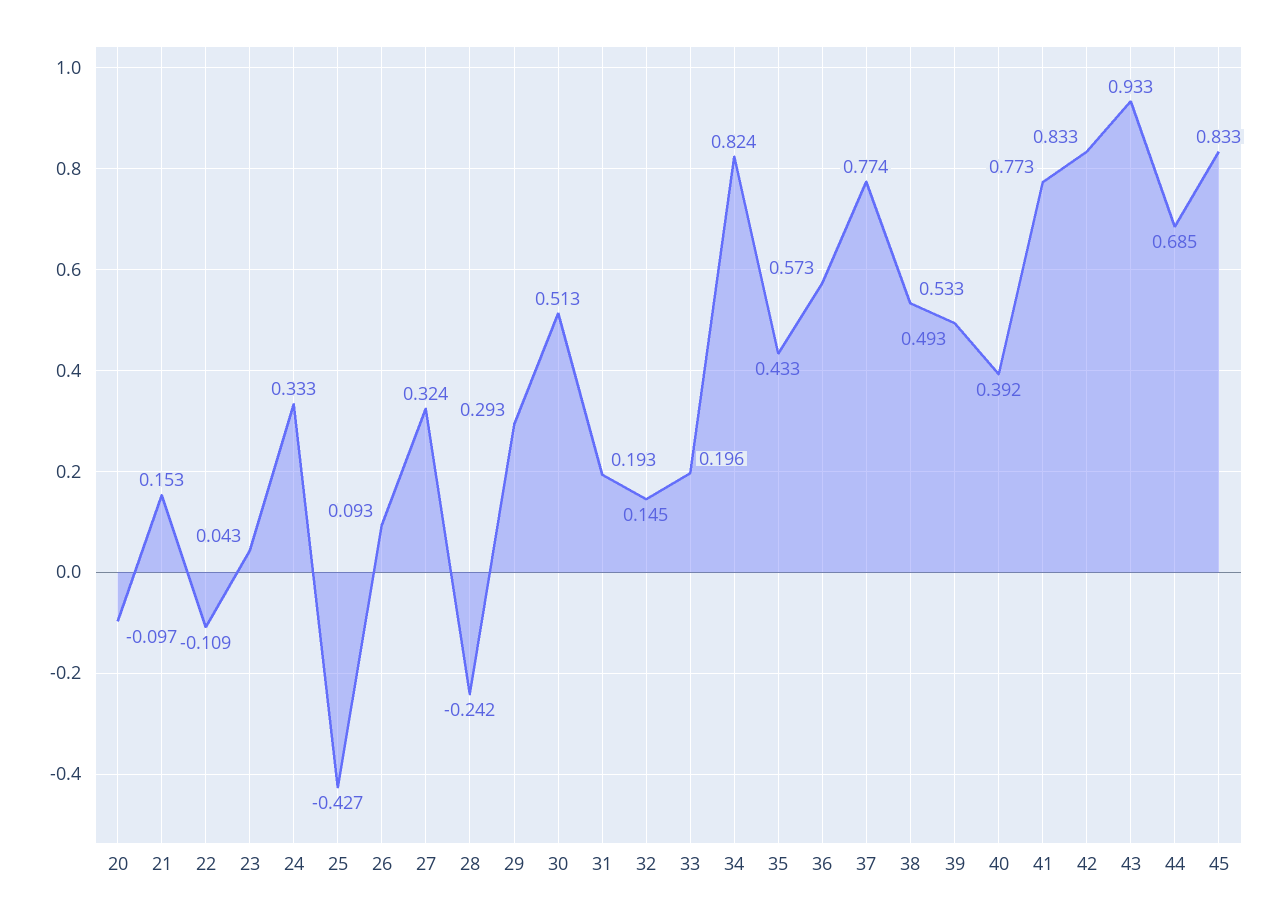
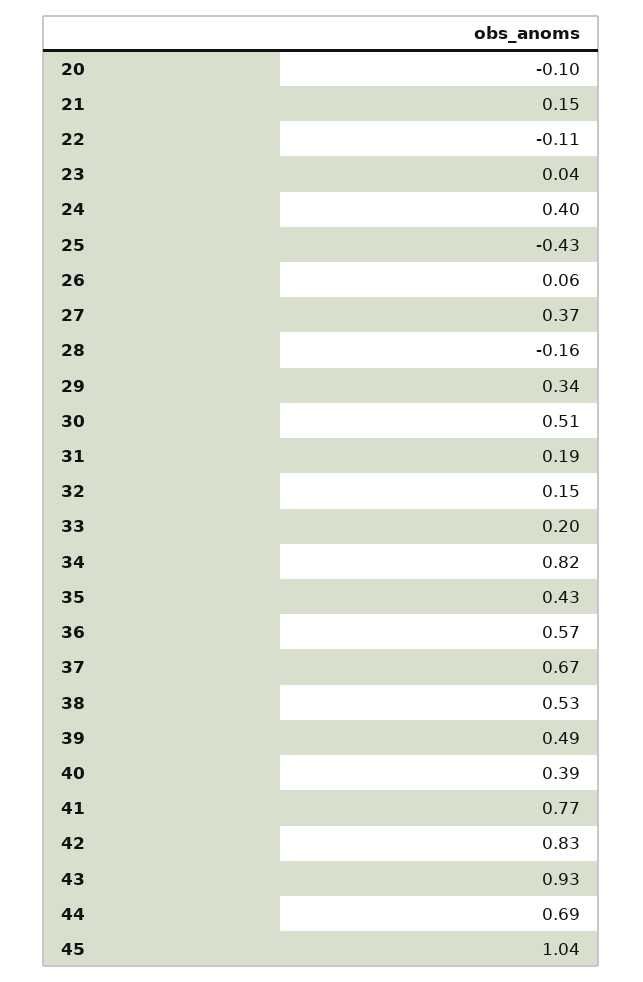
  {
    "20": -0.097,
    "21": 0.153,
    "22": -0.109,
    "23": 0.043,
-   "24": 0.333,
+   "24": 0.4,
    "25": -0.427,
-   "26": 0.093,
+   "26": 0.06,
-   "27": 0.324,
+   "27": 0.37,
-   "28": -0.242,
+   "28": -0.16,
-   "29": 0.293,
+   "29": 0.34,
    "30": 0.513,
    "31": 0.193,
    "32": 0.145,
    "33": 0.196,
    "34": 0.824,
    "35": 0.433,
    "36": 0.573,
-   "37": 0.774,
+   "37": 0.67,
    "38": 0.533,
    "39": 0.493,
    "40": 0.392,
    "41": 0.773,
    "42": 0.833,
    "43": 0.933,
    "44": 0.685,
-   "45": 0.833
+   "45": 1.04
  }

